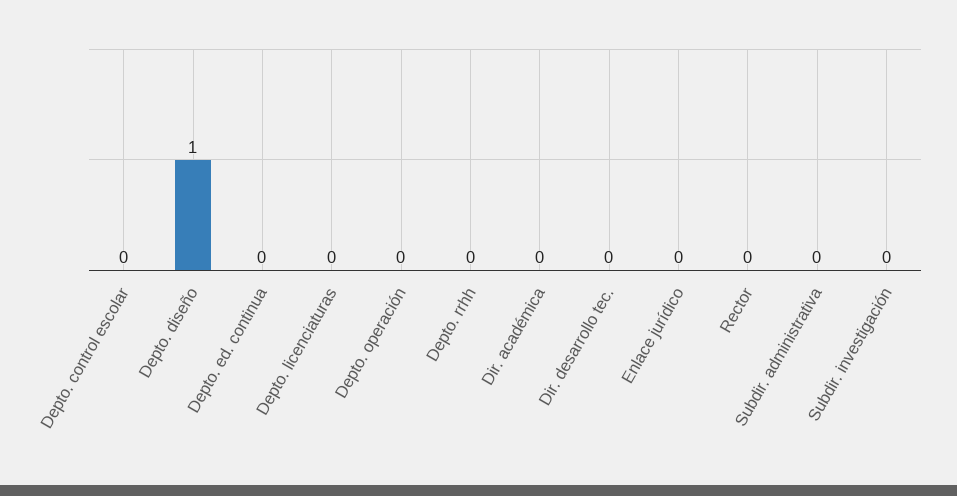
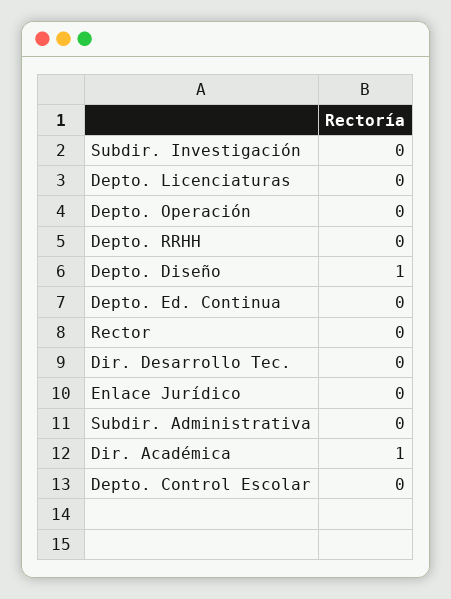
  {
    "Depto. control escolar": 0,
    "Depto. diseño": 1,
    "Depto. ed. continua": 0,
    "Depto. licenciaturas": 0,
    "Depto. operación": 0,
    "Depto. rrhh": 0,
-   "Dir. académica": 0,
+   "Dir. académica": 1,
    "Dir. desarrollo tec.": 0,
    "Enlace jurídico": 0,
    "Rector": 0,
    "Subdir. administrativa": 0,
    "Subdir. investigación": 0
  }

